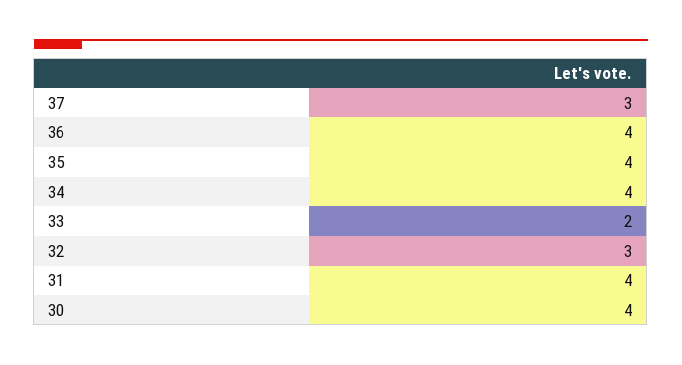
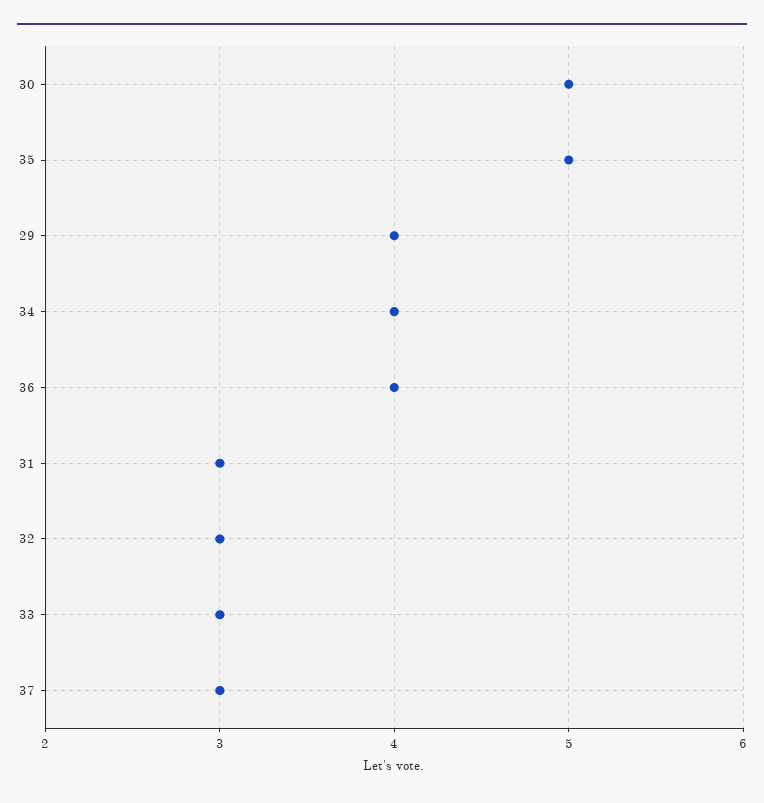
  {
    "37": 3,
    "36": 4,
-   "35": 4,
+   "35": 5,
    "34": 4,
-   "33": 2,
+   "33": 3,
    "32": 3,
-   "31": 4,
+   "31": 3,
-   "30": 4
+   "30": 5,
+   "29": 4
  }

